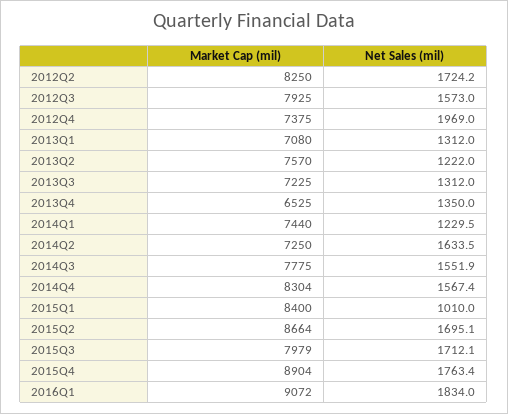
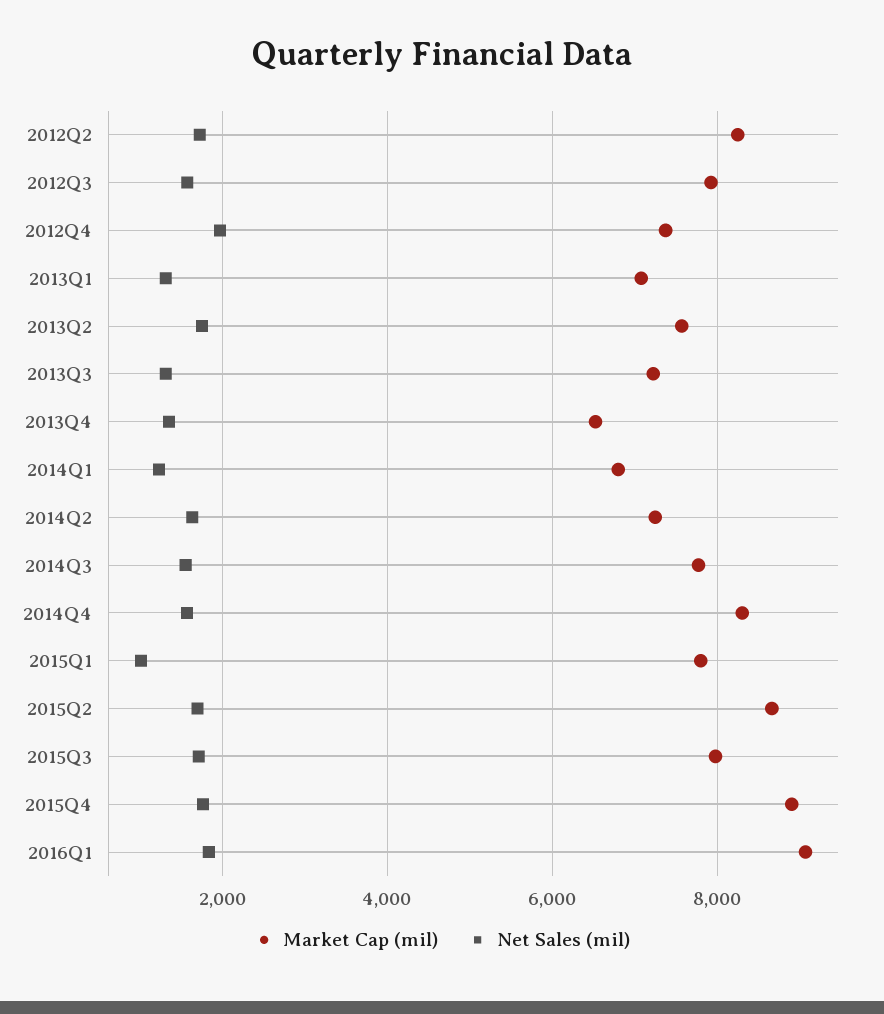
  {
    "Market Cap (mil)": {
      "2012Q2": 8250,
      "2012Q3": 7925,
      "2012Q4": 7375,
      "2013Q1": 7080,
      "2013Q2": 7570,
      "2013Q3": 7225,
      "2013Q4": 6525,
-     "2014Q1": 7440,
+     "2014Q1": 6800,
      "2014Q2": 7250,
      "2014Q3": 7775,
      "2014Q4": 8304,
-     "2015Q1": 8400,
+     "2015Q1": 7800,
      "2015Q2": 8664,
      "2015Q3": 7979,
      "2015Q4": 8904,
      "2016Q1": 9072
    },
    "Net Sales (mil)": {
      "2012Q2": 1724.2,
      "2012Q3": 1573,
      "2012Q4": 1969,
      "2013Q1": 1312,
-     "2013Q2": 1222,
+     "2013Q2": 1800,
      "2013Q3": 1312,
      "2013Q4": 1350,
      "2014Q1": 1229.5,
      "2014Q2": 1633.5,
      "2014Q3": 1551.9,
      "2014Q4": 1567.4,
      "2015Q1": 1010,
      "2015Q2": 1695.1,
      "2015Q3": 1712.1,
      "2015Q4": 1763.4,
      "2016Q1": 1834
    }
  }

